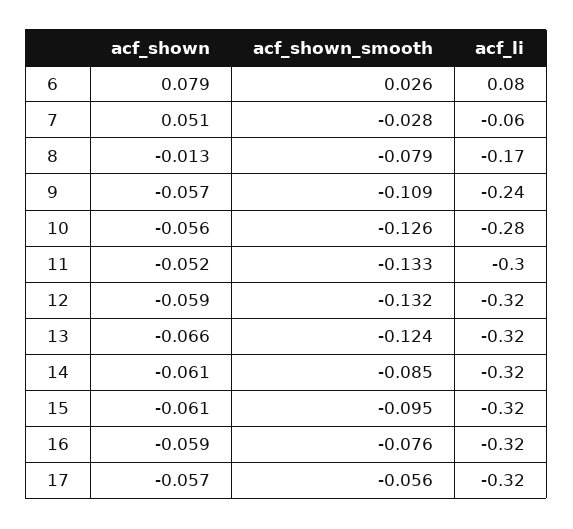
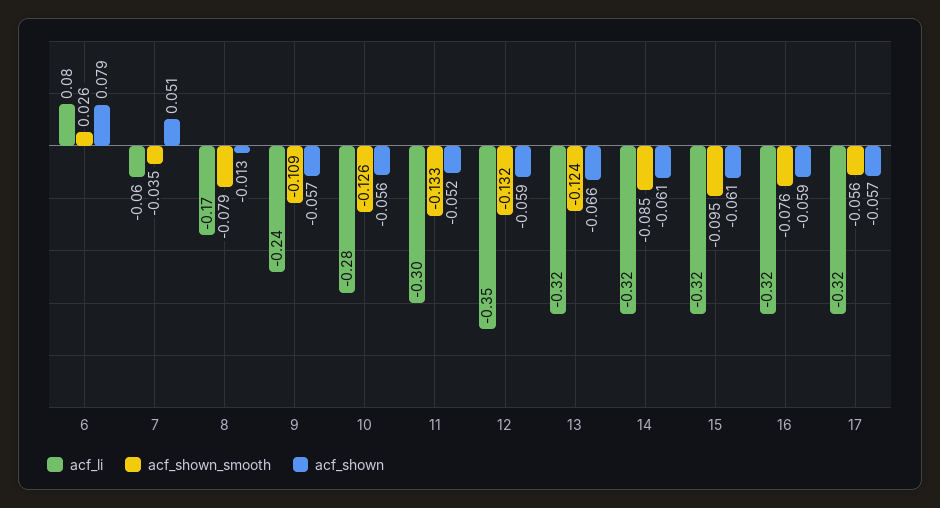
  {
    "acf_shown": {
      "6": 0.079,
      "7": 0.051,
      "8": -0.013,
      "9": -0.057,
      "10": -0.056,
      "11": -0.052,
      "12": -0.059,
      "13": -0.066,
      "14": -0.061,
      "15": -0.061,
      "16": -0.059,
      "17": -0.057
    },
    "acf_shown_smooth": {
      "6": 0.026,
-     "7": -0.028,
+     "7": -0.035,
      "8": -0.079,
      "9": -0.109,
      "10": -0.126,
      "11": -0.133,
      "12": -0.132,
      "13": -0.124,
      "14": -0.085,
      "15": -0.095,
      "16": -0.076,
      "17": -0.056
    },
    "acf_li": {
      "6": 0.08,
      "7": -0.06,
      "8": -0.17,
      "9": -0.24,
      "10": -0.28,
      "11": -0.3,
-     "12": -0.32,
+     "12": -0.35,
      "13": -0.32,
      "14": -0.32,
      "15": -0.32,
      "16": -0.32,
      "17": -0.32
    }
  }

